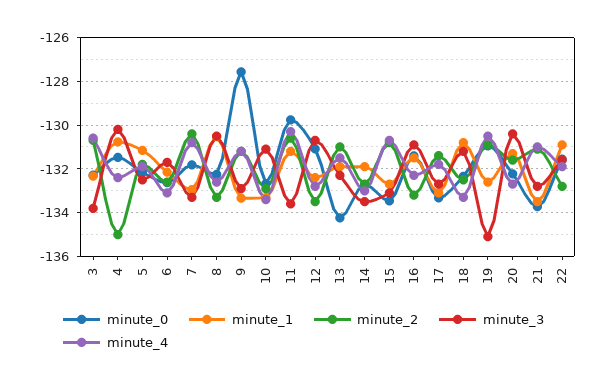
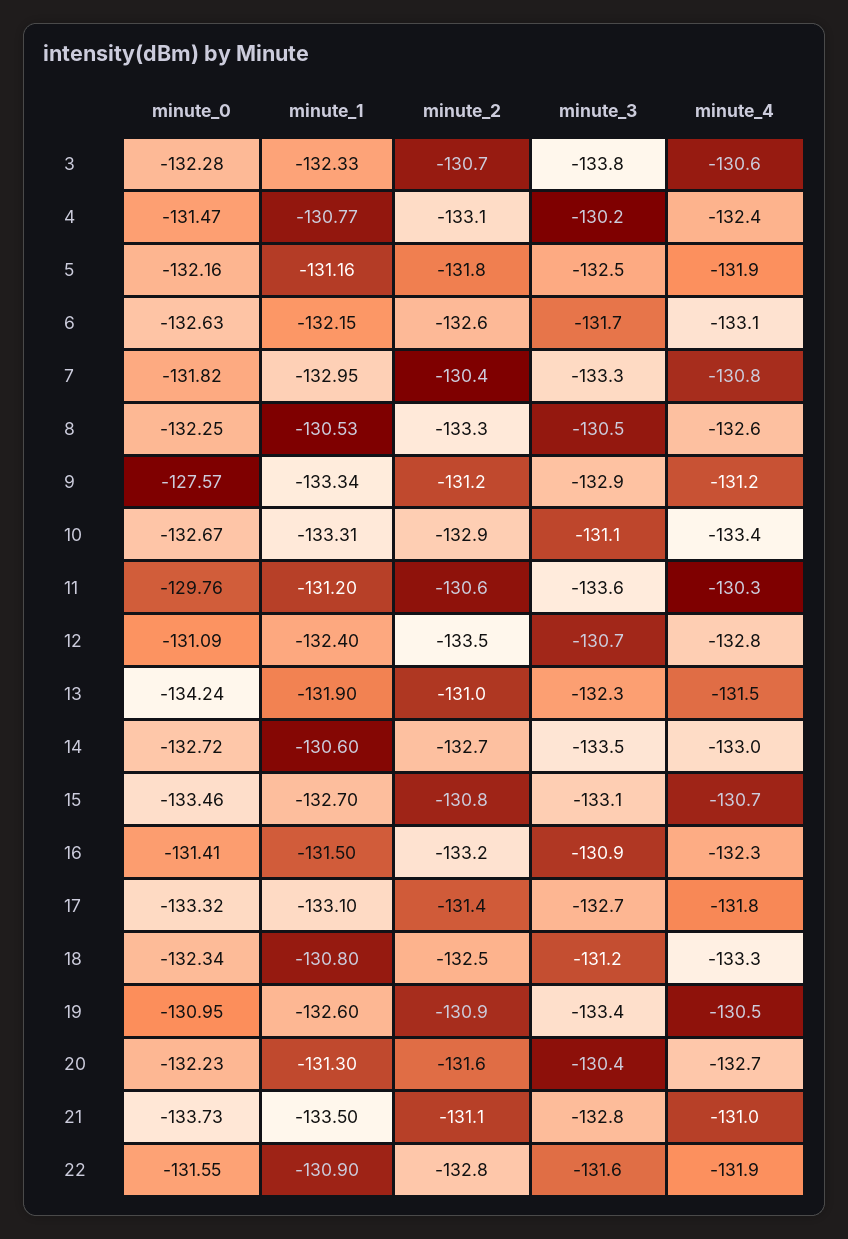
  {
    "minute_0": {
      "3": -132.28,
      "4": -131.47,
      "5": -132.16,
      "6": -132.63,
      "7": -131.82,
      "8": -132.25,
      "9": -127.57,
      "10": -132.67,
      "11": -129.76,
      "12": -131.09,
      "13": -134.24,
      "14": -132.72,
      "15": -133.46,
      "16": -131.41,
      "17": -133.32,
      "18": -132.34,
      "19": -130.95,
      "20": -132.23,
      "21": -133.73,
      "22": -131.55
    },
    "minute_1": {
      "3": -132.33,
      "4": -130.77,
      "5": -131.16,
      "6": -132.15,
      "7": -132.95,
      "8": -130.53,
      "9": -133.34,
      "10": -133.31,
      "11": -131.2,
      "12": -132.4,
      "13": -131.9,
-     "14": -132,
+     "14": -130.6,
      "15": -132.7,
      "16": -131.5,
      "17": -133.1,
      "18": -130.8,
      "19": -132.6,
      "20": -131.3,
      "21": -133.5,
      "22": -130.9
    },
    "minute_2": {
      "3": -130.7,
-     "4": -135,
+     "4": -133.1,
      "5": -131.8,
      "6": -132.6,
      "7": -130.4,
      "8": -133.3,
      "9": -131.2,
      "10": -132.9,
      "11": -130.6,
      "12": -133.5,
      "13": -131,
      "14": -132.7,
      "15": -130.8,
      "16": -133.2,
      "17": -131.4,
      "18": -132.5,
      "19": -130.9,
      "20": -131.6,
      "21": -131.1,
      "22": -132.8
    },
    "minute_3": {
      "3": -133.8,
      "4": -130.2,
      "5": -132.5,
      "6": -131.7,
      "7": -133.3,
      "8": -130.5,
      "9": -132.9,
      "10": -131.1,
      "11": -133.6,
      "12": -130.7,
      "13": -132.3,
      "14": -133.5,
      "15": -133.1,
      "16": -130.9,
      "17": -132.7,
      "18": -131.2,
-     "19": -135,
+     "19": -133.4,
      "20": -130.4,
      "21": -132.8,
      "22": -131.6
    },
    "minute_4": {
      "3": -130.6,
      "4": -132.4,
      "5": -131.9,
      "6": -133.1,
      "7": -130.8,
      "8": -132.6,
      "9": -131.2,
      "10": -133.4,
      "11": -130.3,
      "12": -132.8,
      "13": -131.5,
      "14": -133,
      "15": -130.7,
      "16": -132.3,
      "17": -131.8,
      "18": -133.3,
      "19": -130.5,
      "20": -132.7,
      "21": -131,
      "22": -131.9
    }
  }

